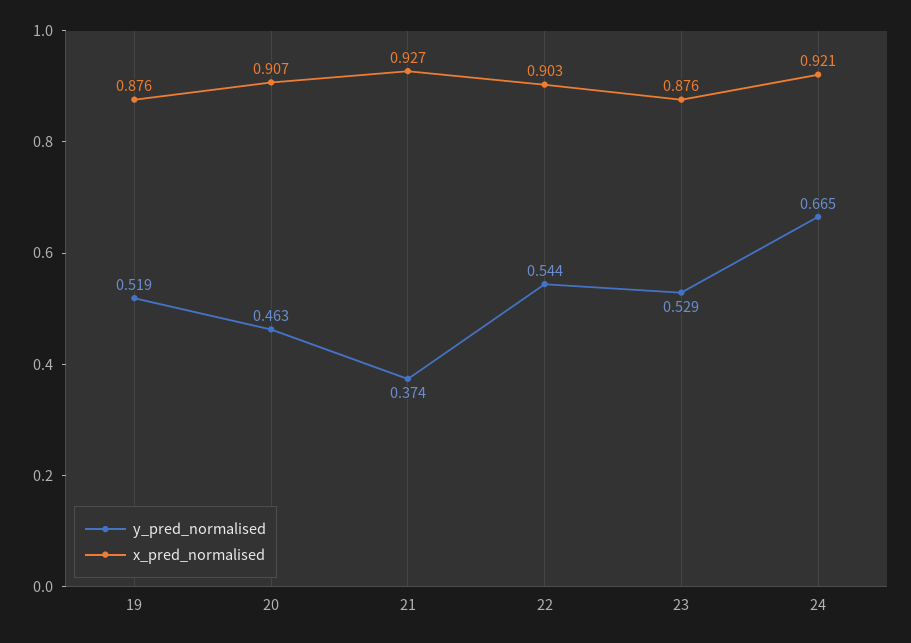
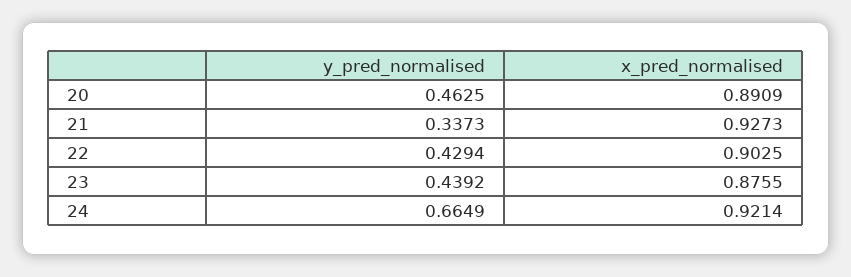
  {
    "y_pred_normalised": {
-     "19": 0.519,
      "20": 0.4625,
-     "21": 0.374,
+     "21": 0.3373,
-     "22": 0.544,
+     "22": 0.4294,
-     "23": 0.529,
+     "23": 0.4392,
      "24": 0.6649
    },
    "x_pred_normalised": {
-     "19": 0.876,
-     "20": 0.907,
+     "20": 0.8909,
      "21": 0.9273,
      "22": 0.9025,
      "23": 0.8755,
      "24": 0.9214
    }
  }

